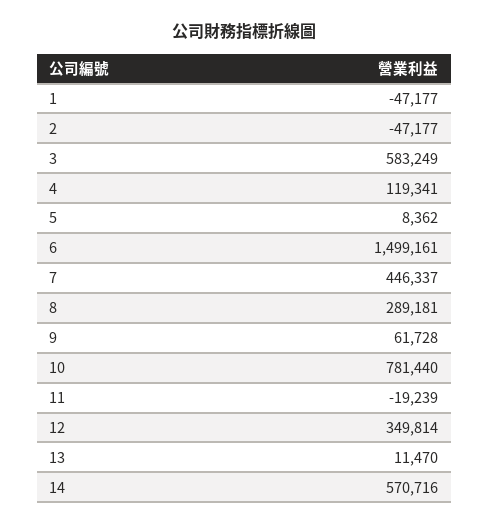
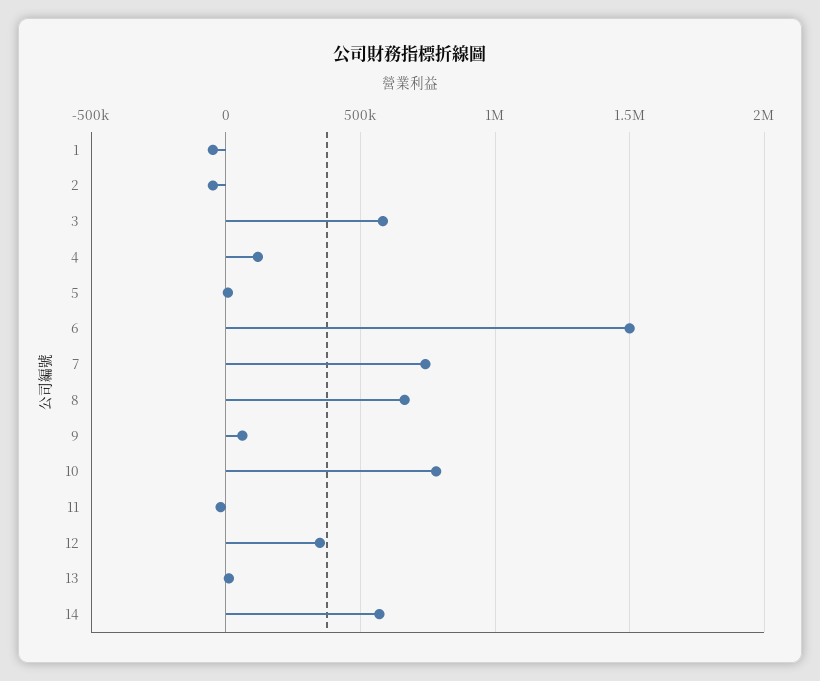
  {
    "1": -47177,
    "2": -47177,
    "3": 583249,
    "4": 119341,
    "5": 8362,
    "6": 1499161,
-   "7": 446337,
+   "7": 750000,
-   "8": 289181,
+   "8": 650000,
    "9": 61728,
    "10": 781440,
    "11": -19239,
    "12": 349814,
    "13": 11470,
    "14": 570716
  }

